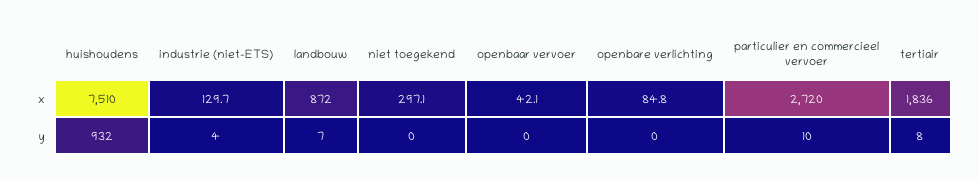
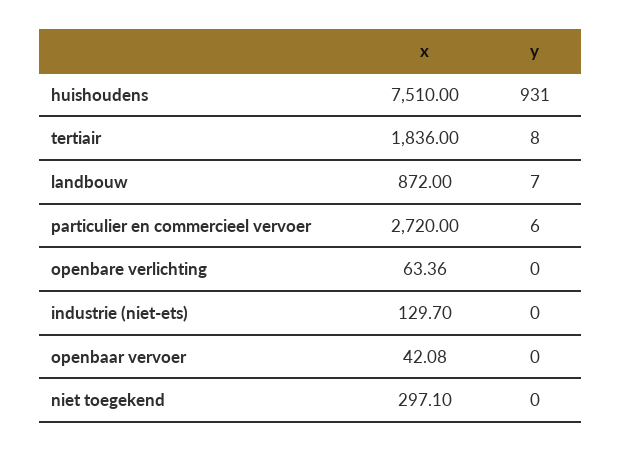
  {
    "huishoudens": {
      "x": 7510,
-     "y": 932
+     "y": 931
    },
    "industrie (niet-ETS)": {
      "x": 129.7,
-     "y": 4
+     "y": 0
    },
    "landbouw": {
      "x": 872,
      "y": 7
    },
    "niet toegekend": {
      "x": 297.1,
      "y": 0
    },
    "openbaar vervoer": {
      "x": 42.08,
      "y": 0
    },
    "openbare verlichting": {
-     "x": 84.8,
+     "x": 63.36,
      "y": 0
    },
    "particulier en commercieel vervoer": {
      "x": 2720,
-     "y": 10
+     "y": 6
    },
    "tertiair": {
      "x": 1836,
      "y": 8
    }
  }

